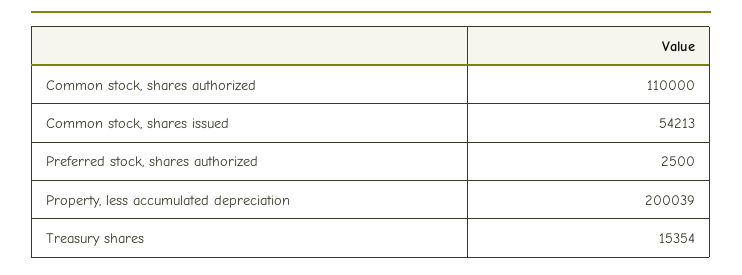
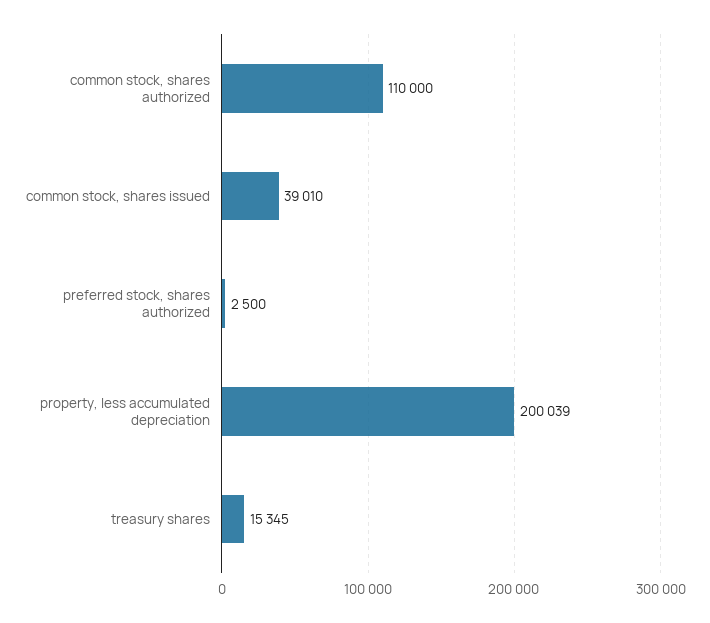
  {
    "Common stock, shares authorized": 110000,
-   "Common stock, shares issued": 54213,
+   "Common stock, shares issued": 39010,
    "Preferred stock, shares authorized": 2500,
    "Property, less accumulated depreciation": 200039,
-   "Treasury shares": 15354
+   "Treasury shares": 15345
  }

